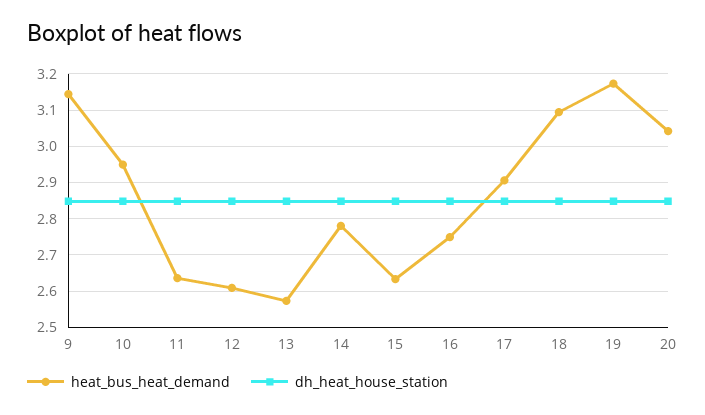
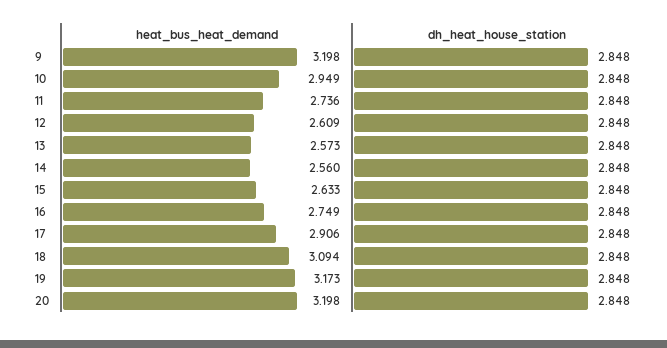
  {
    "heat_bus_heat_demand": {
-     "9": 3.14,
+     "9": 3.198,
      "10": 2.949,
-     "11": 2.64,
+     "11": 2.736,
      "12": 2.609,
      "13": 2.573,
-     "14": 2.78,
+     "14": 2.56,
      "15": 2.633,
      "16": 2.749,
      "17": 2.906,
      "18": 3.094,
      "19": 3.173,
-     "20": 3.04
+     "20": 3.198
    },
    "dh_heat_house_station": {
      "9": 2.848,
      "10": 2.848,
      "11": 2.848,
      "12": 2.848,
      "13": 2.848,
      "14": 2.848,
      "15": 2.848,
      "16": 2.848,
      "17": 2.848,
      "18": 2.848,
      "19": 2.848,
      "20": 2.848
    }
  }

